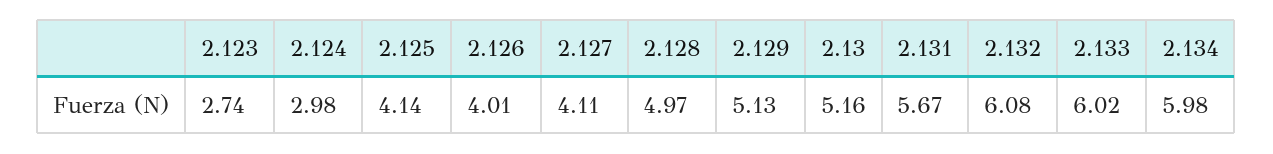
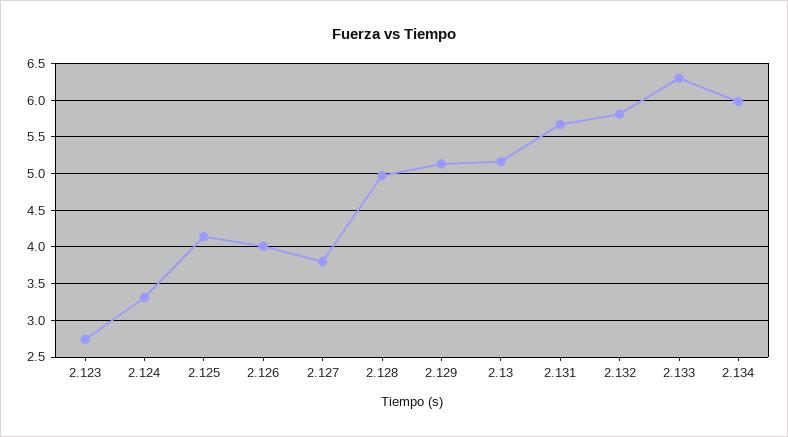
  {
    "2.123": 2.74,
-   "2.124": 2.98,
+   "2.124": 3.3,
    "2.125": 4.14,
    "2.126": 4.01,
-   "2.127": 4.11,
+   "2.127": 3.8,
    "2.128": 4.97,
    "2.129": 5.13,
    "2.13": 5.16,
    "2.131": 5.67,
-   "2.132": 6.08,
+   "2.132": 5.8,
-   "2.133": 6.02,
+   "2.133": 6.3,
    "2.134": 5.98
  }

